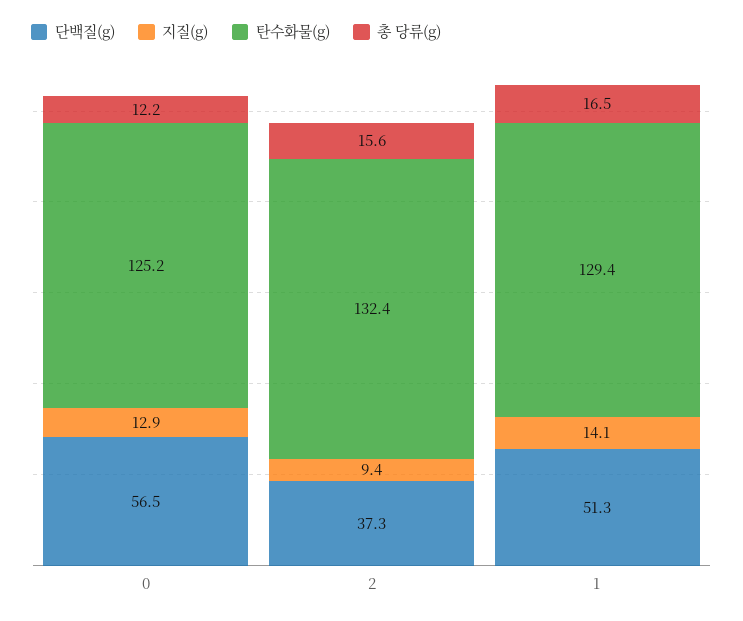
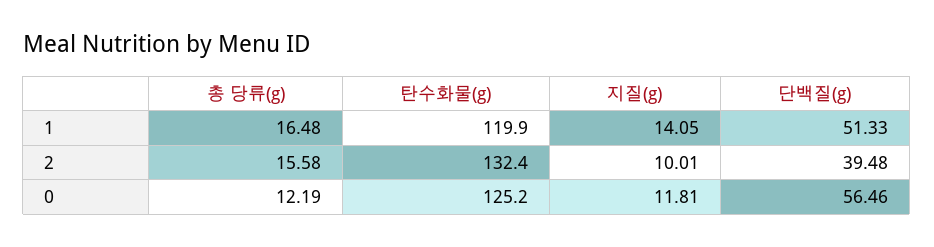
  {
    "단백질(g)": {
      "0": 56.46,
-     "2": 37.3,
+     "2": 39.48,
      "1": 51.33
    },
    "지질(g)": {
-     "0": 12.9,
+     "0": 11.81,
-     "2": 9.4,
+     "2": 10.01,
      "1": 14.05
    },
    "탄수화물(g)": {
      "0": 125.2,
      "2": 132.4,
-     "1": 129.4
+     "1": 119.9
    },
    "총 당류(g)": {
      "0": 12.19,
      "2": 15.58,
      "1": 16.48
    }
  }

